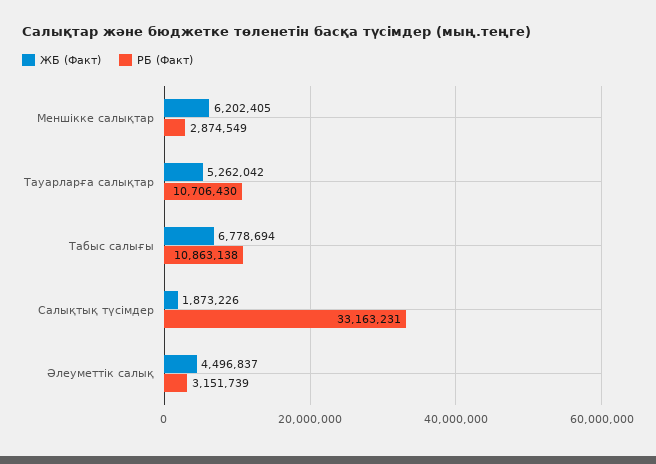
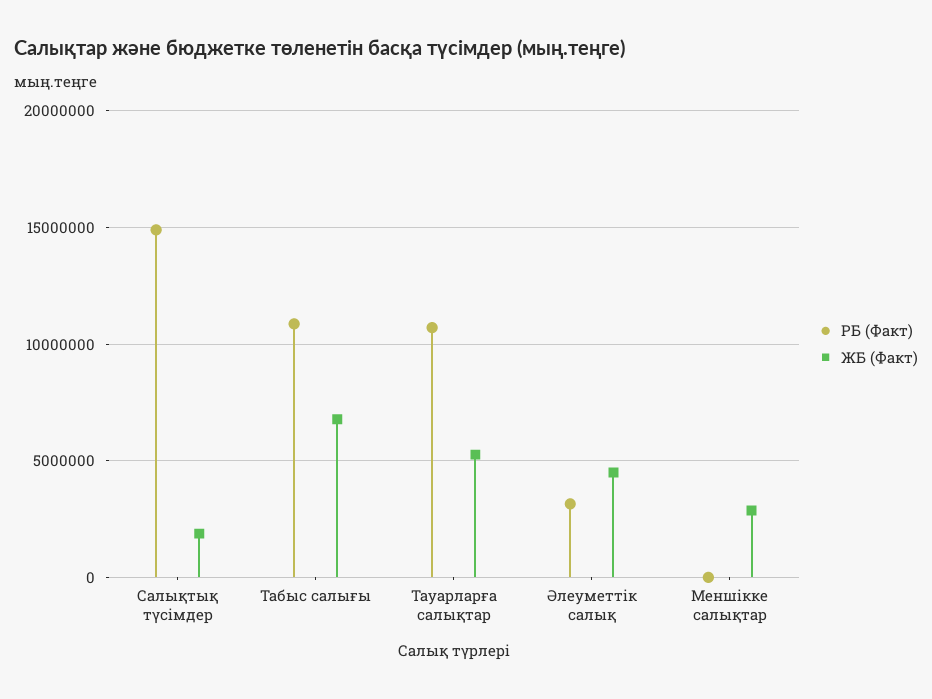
  {
    "ЖБ (Факт)": {
-     "Меншікке салықтар": 6202405,
+     "Меншікке салықтар": 3000000,
      "Тауарларға салықтар": 5262042,
      "Табыс салығы": 6778694,
      "Салықтық түсімдер": 1873226,
      "Әлеуметтік салық": 4496837
    },
    "РБ (Факт)": {
-     "Меншікке салықтар": 2874549,
+     "Меншікке салықтар": 0,
      "Тауарларға салықтар": 10706430,
      "Табыс салығы": 10863138,
-     "Салықтық түсімдер": 33163231,
+     "Салықтық түсімдер": 15000000,
      "Әлеуметтік салық": 3151739
    }
  }

